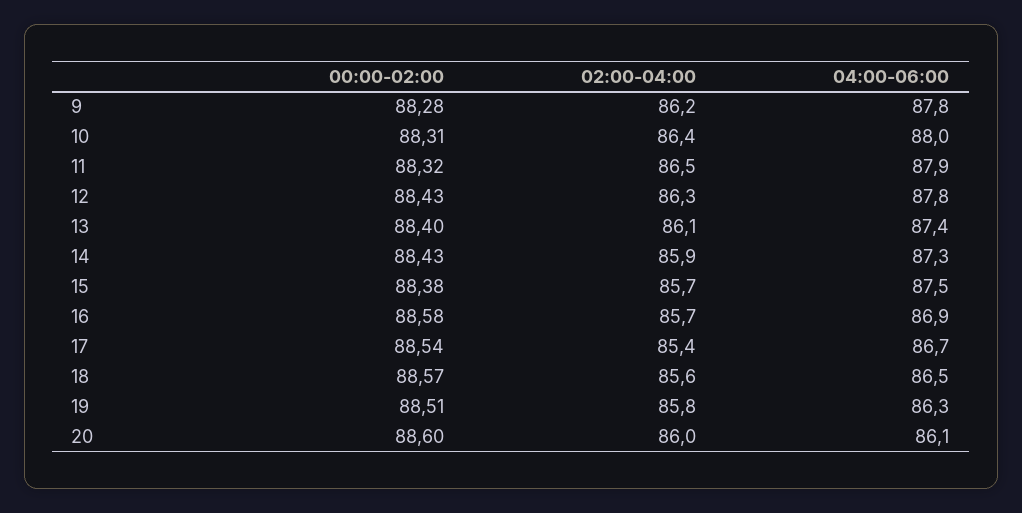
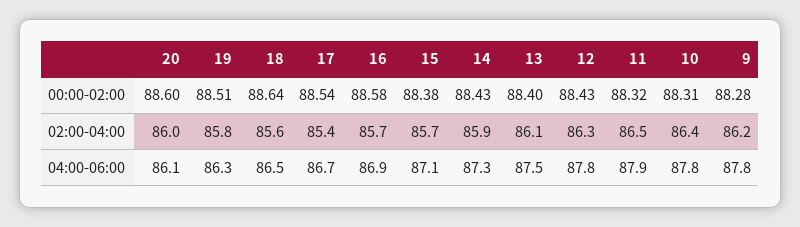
  {
    "00:00-02:00": {
      "9": 88.28,
      "10": 88.31,
      "11": 88.32,
      "12": 88.43,
      "13": 88.4,
      "14": 88.43,
      "15": 88.38,
      "16": 88.58,
      "17": 88.54,
-     "18": 88.57,
+     "18": 88.64,
      "19": 88.51,
      "20": 88.6
    },
    "02:00-04:00": {
      "9": 86.2,
      "10": 86.4,
      "11": 86.5,
      "12": 86.3,
      "13": 86.1,
      "14": 85.9,
      "15": 85.7,
      "16": 85.7,
      "17": 85.4,
      "18": 85.6,
      "19": 85.8,
      "20": 86
    },
    "04:00-06:00": {
      "9": 87.8,
-     "10": 88,
+     "10": 87.8,
      "11": 87.9,
      "12": 87.8,
-     "13": 87.4,
+     "13": 87.5,
      "14": 87.3,
-     "15": 87.5,
+     "15": 87.1,
      "16": 86.9,
      "17": 86.7,
      "18": 86.5,
      "19": 86.3,
      "20": 86.1
    }
  }

